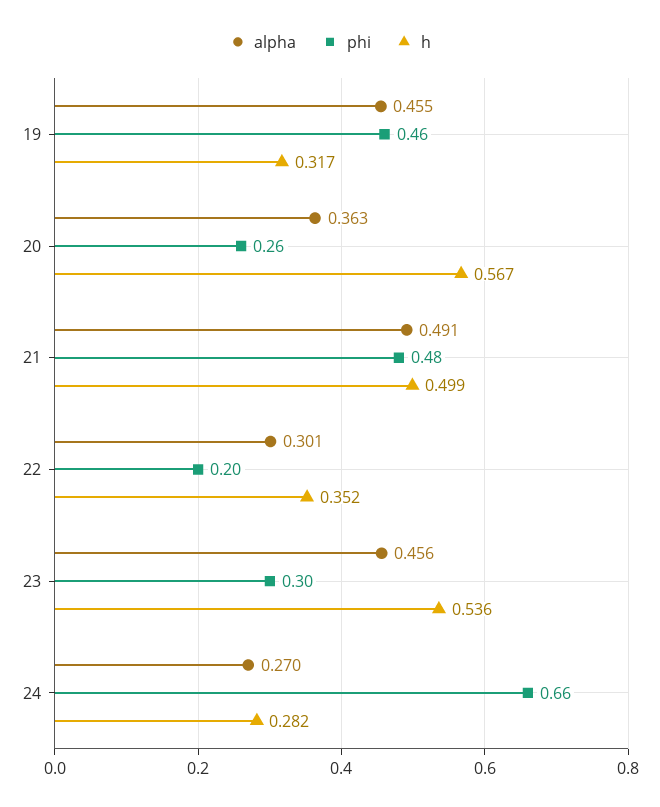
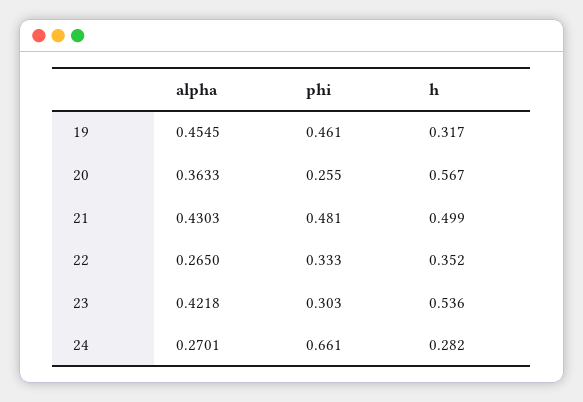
  {
    "alpha": {
      "19": 0.4545,
      "20": 0.3633,
-     "21": 0.491,
+     "21": 0.4303,
-     "22": 0.301,
+     "22": 0.265,
-     "23": 0.456,
+     "23": 0.4218,
      "24": 0.2701
    },
    "phi": {
      "19": 0.461,
      "20": 0.255,
      "21": 0.481,
-     "22": 0.2,
+     "22": 0.333,
      "23": 0.303,
      "24": 0.661
    },
    "h": {
      "19": 0.317,
      "20": 0.567,
      "21": 0.499,
      "22": 0.352,
      "23": 0.536,
      "24": 0.282
    }
  }

